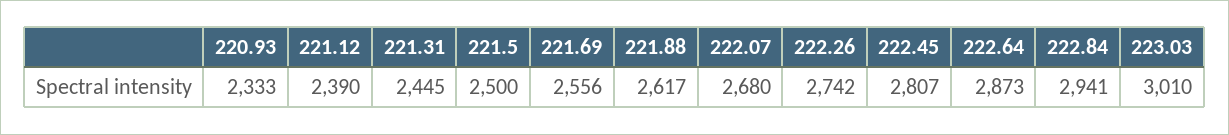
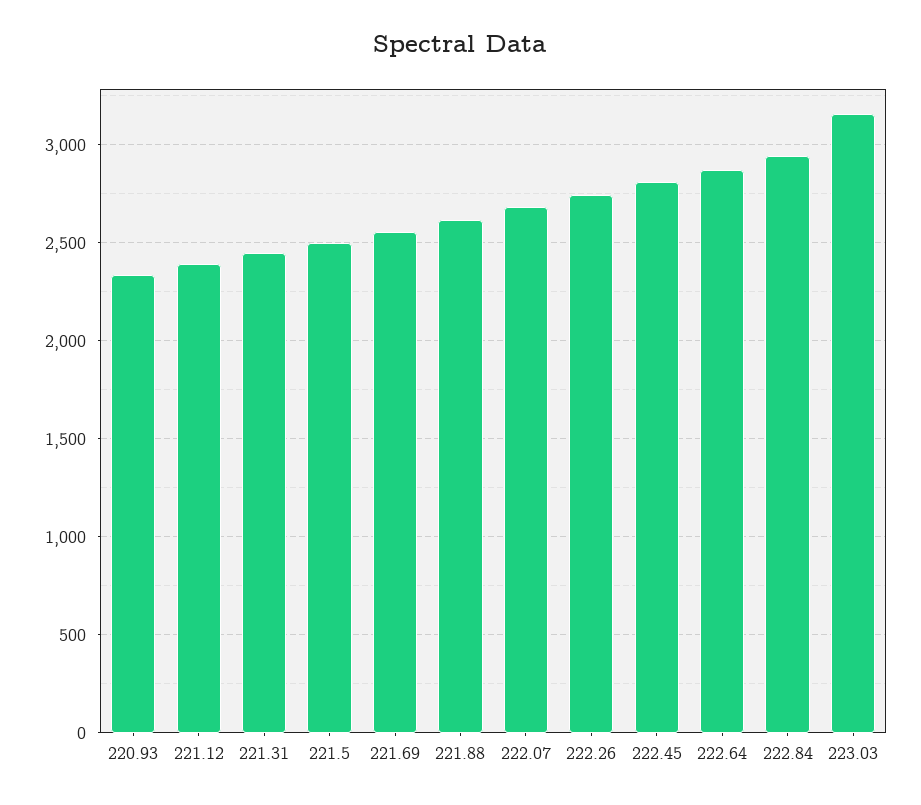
  {
    "220.93": 2333,
    "221.12": 2390,
    "221.31": 2445,
    "221.5": 2500,
    "221.69": 2556,
    "221.88": 2617,
    "222.07": 2680,
    "222.26": 2742,
    "222.45": 2807,
    "222.64": 2873,
    "222.84": 2941,
-   "223.03": 3010
+   "223.03": 3150
  }

